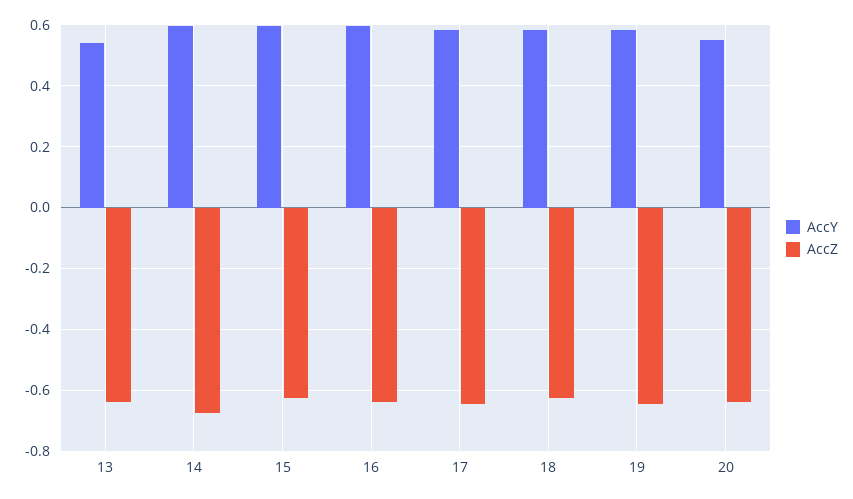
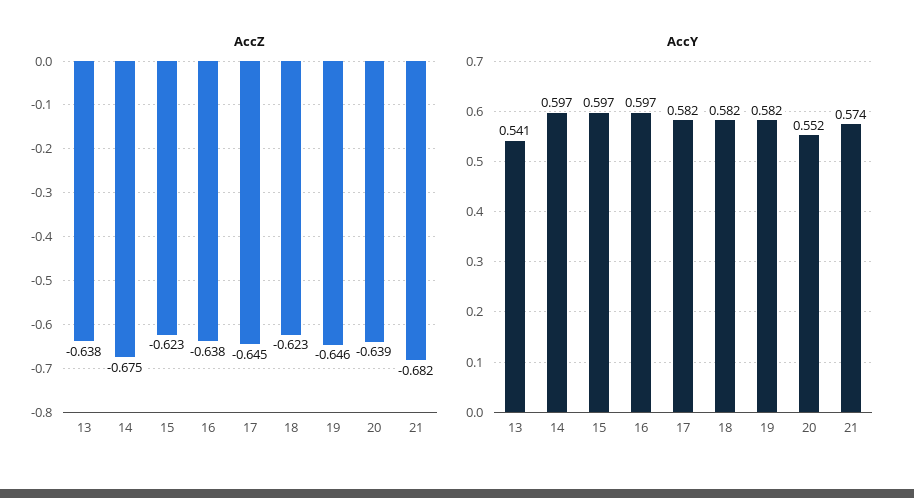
  {
    "AccY": {
      "13": 0.541,
      "14": 0.597,
      "15": 0.597,
      "16": 0.597,
      "17": 0.582,
      "18": 0.582,
      "19": 0.582,
-     "20": 0.552
+     "20": 0.552,
+     "21": 0.574
    },
    "AccZ": {
      "13": -0.638,
      "14": -0.675,
      "15": -0.623,
      "16": -0.638,
      "17": -0.645,
      "18": -0.623,
      "19": -0.646,
-     "20": -0.639
+     "20": -0.639,
+     "21": -0.682
    }
  }

